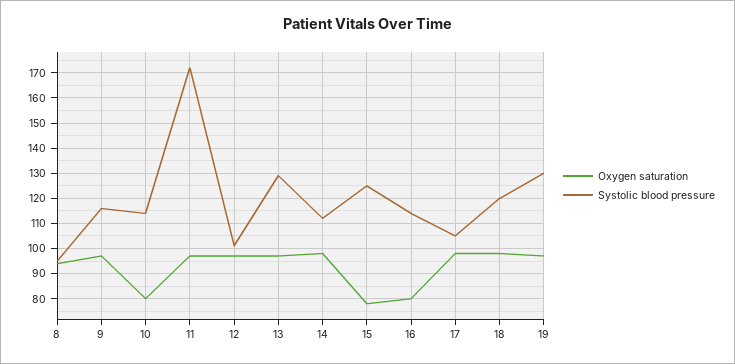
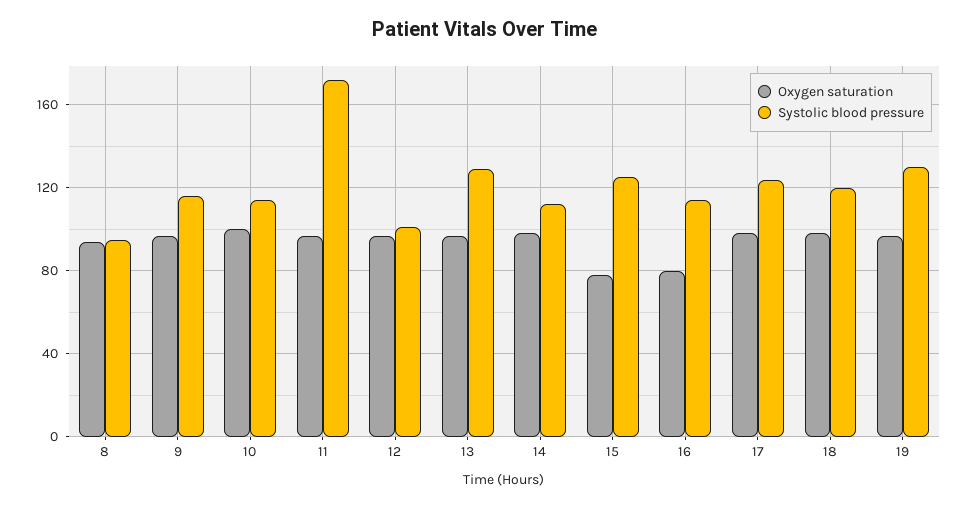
  {
    "Oxygen saturation": {
      "8": 95,
      "9": 95,
-     "10": 80,
+     "10": 100,
      "11": 95,
      "12": 95,
      "13": 95,
      "14": 100,
      "15": 80,
      "16": 80,
      "17": 100,
      "18": 100,
      "19": 95
    },
    "Systolic blood pressure": {
      "8": 95,
      "9": 115,
      "10": 115,
      "11": 170,
      "12": 100,
      "13": 130,
      "14": 110,
      "15": 125,
      "16": 115,
-     "17": 105,
+     "17": 125,
      "18": 120,
      "19": 130
    }
  }

